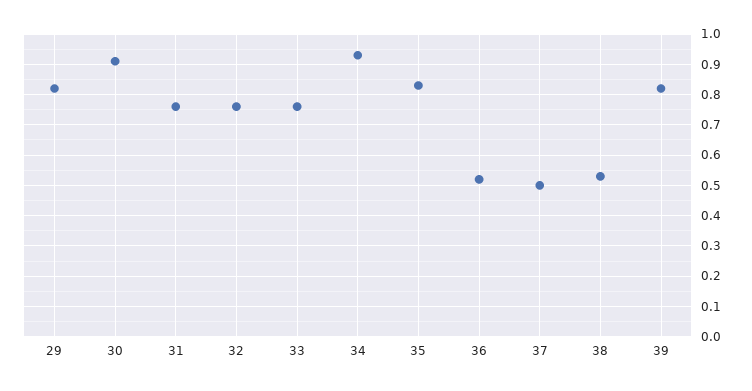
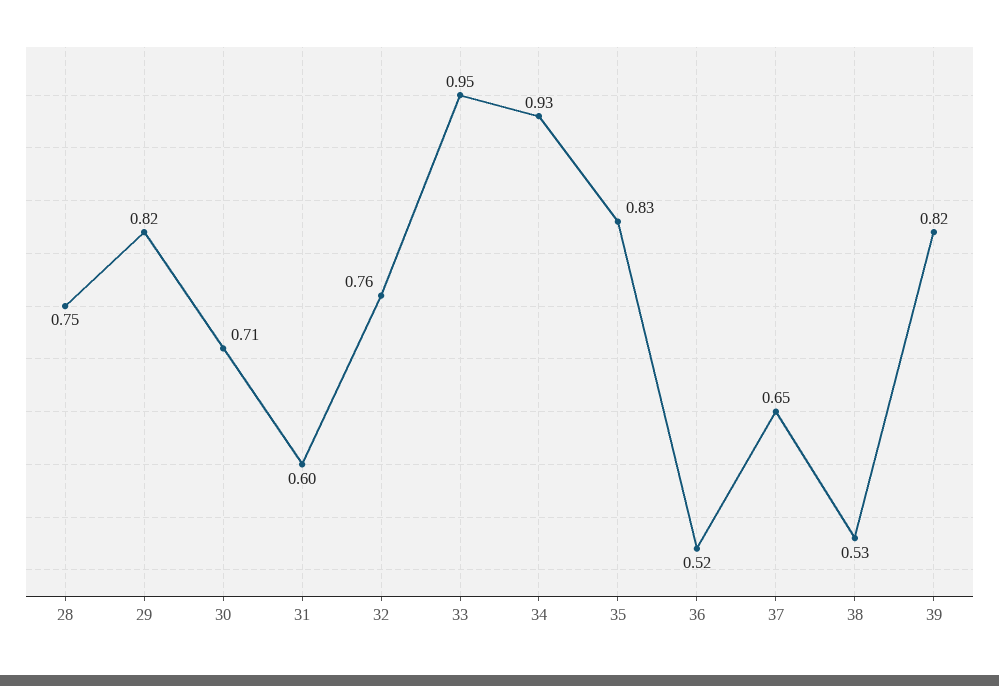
  {
    "29": 0.82,
-   "30": 0.9,
+   "30": 0.71,
-   "31": 0.75,
+   "31": 0.6,
    "32": 0.76,
-   "33": 0.75,
+   "33": 0.95,
    "34": 0.93,
    "35": 0.83,
    "36": 0.52,
-   "37": 0.5,
+   "37": 0.65,
    "38": 0.53,
-   "39": 0.82
+   "39": 0.82,
+   "28": 0.75
  }

